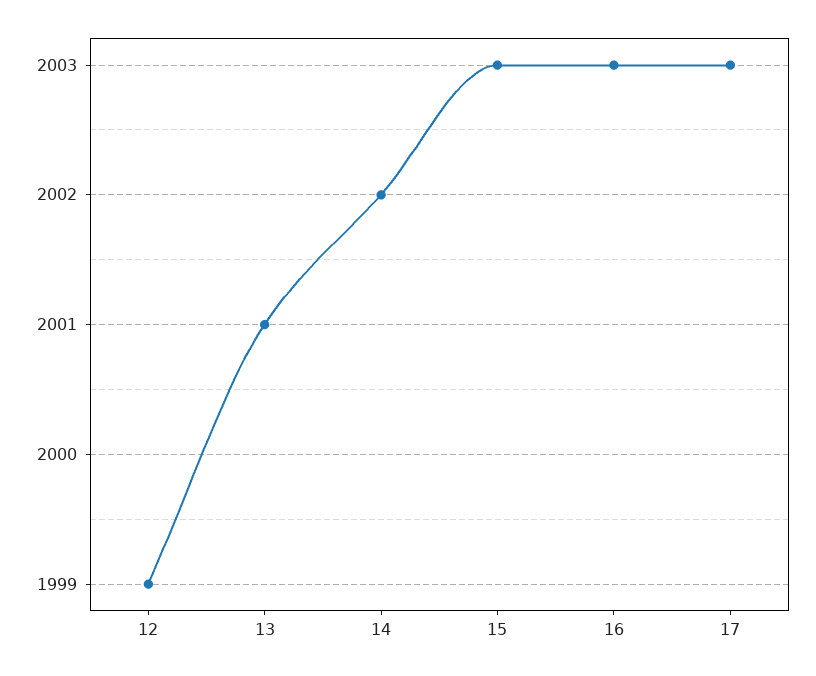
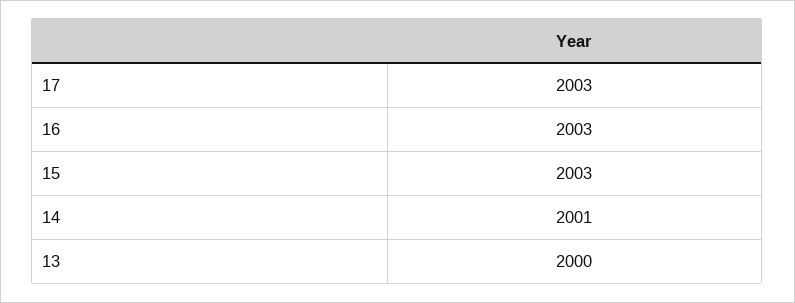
  {
-   "12": 1999,
-   "13": 2001,
+   "13": 2000,
-   "14": 2002,
+   "14": 2001,
    "15": 2003,
    "16": 2003,
    "17": 2003
  }

